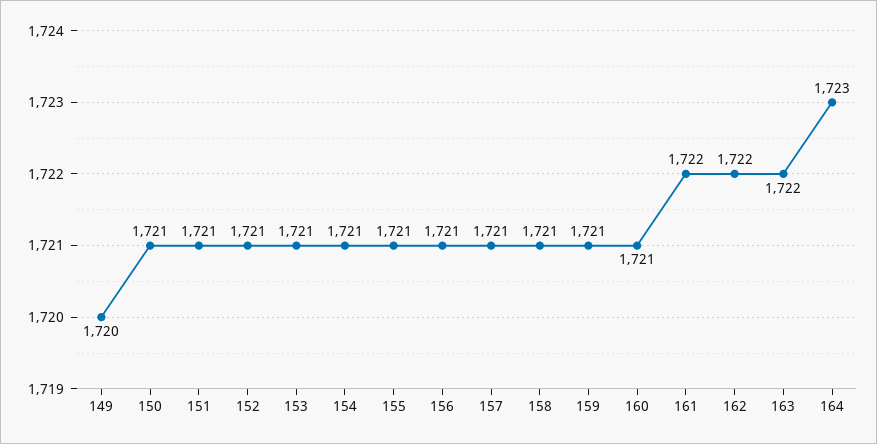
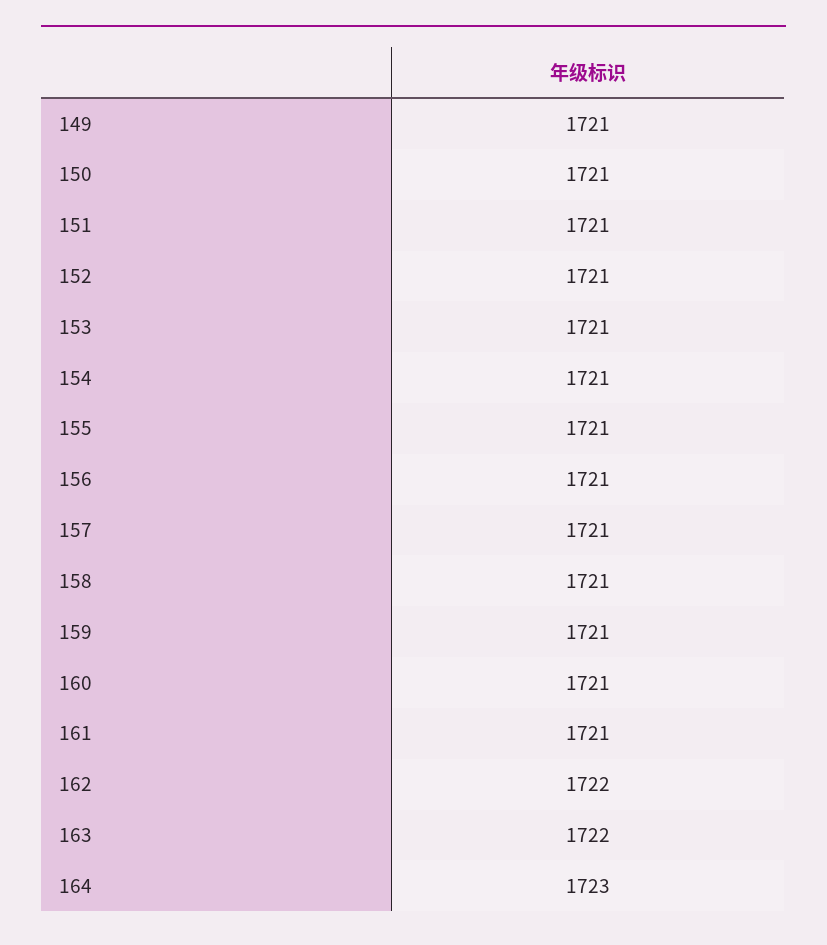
  {
-   "149": 1720,
+   "149": 1721,
    "150": 1721,
    "151": 1721,
    "152": 1721,
    "153": 1721,
    "154": 1721,
    "155": 1721,
    "156": 1721,
    "157": 1721,
    "158": 1721,
    "159": 1721,
    "160": 1721,
-   "161": 1722,
+   "161": 1721,
    "162": 1722,
    "163": 1722,
    "164": 1723
  }

